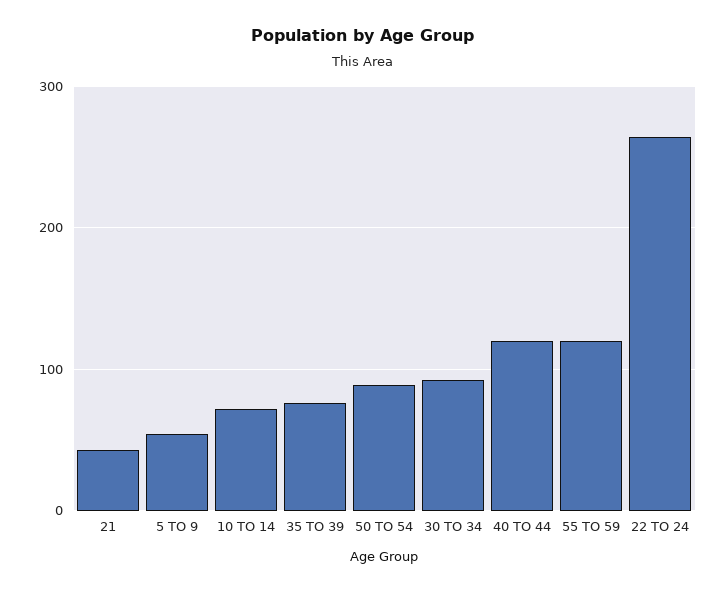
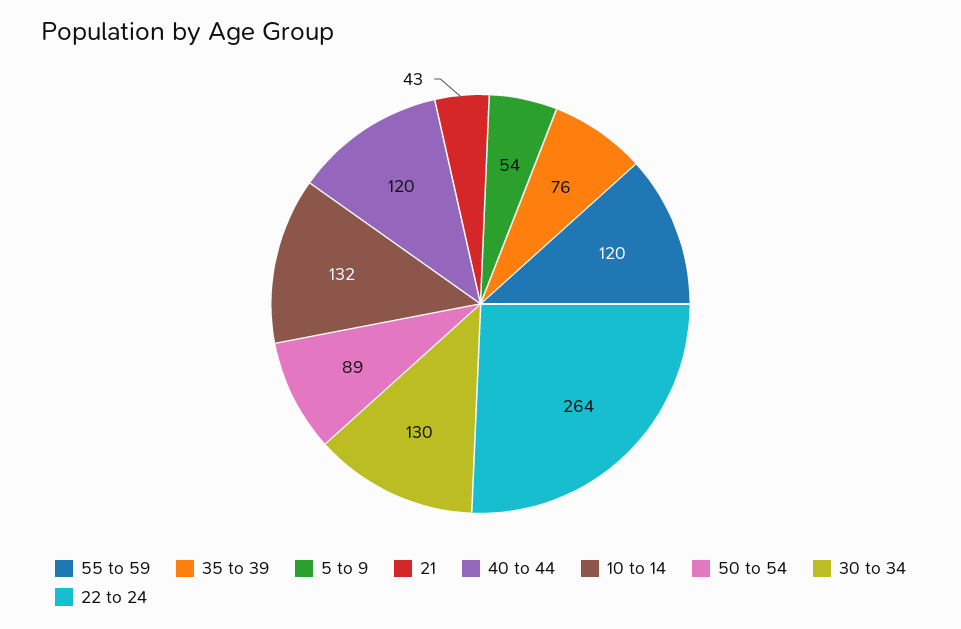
  {
    "21": 43,
    "5 TO 9": 54,
-   "10 TO 14": 70,
+   "10 TO 14": 132,
    "35 TO 39": 76,
    "50 TO 54": 89,
-   "30 TO 34": 90,
+   "30 TO 34": 130,
    "40 TO 44": 120,
    "55 TO 59": 120,
    "22 TO 24": 264
  }

